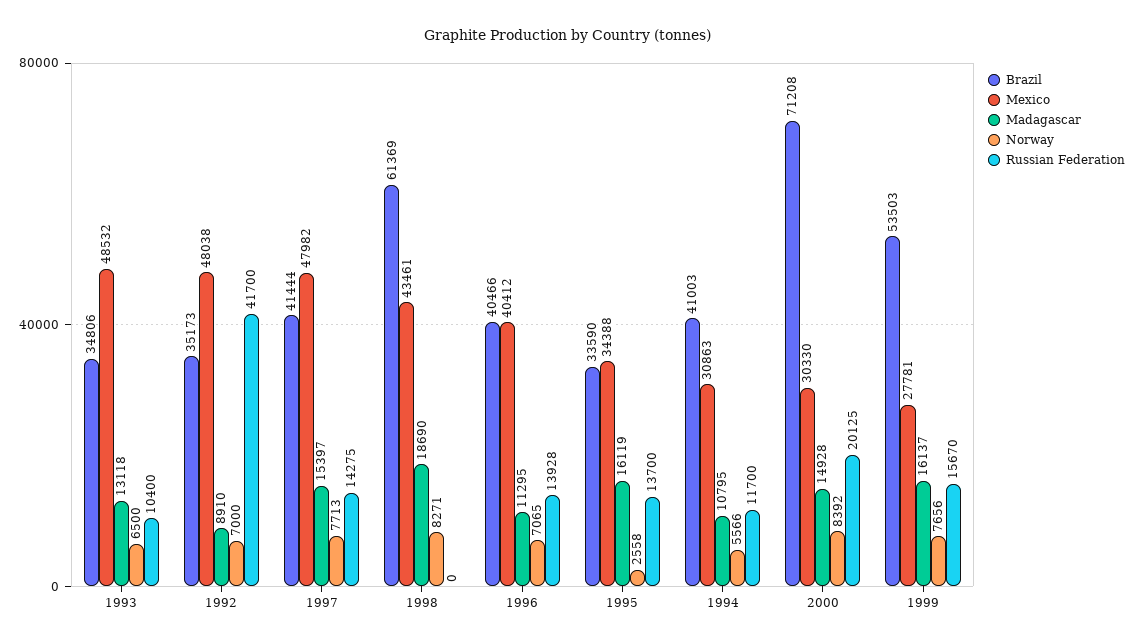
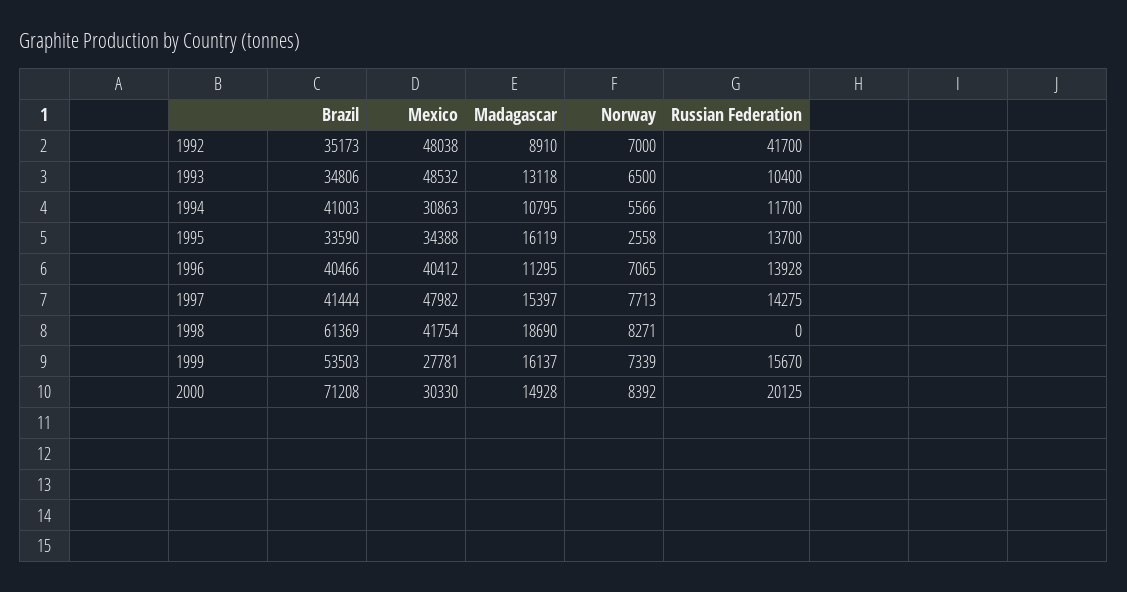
  {
    "Brazil": {
      "1993": 34806,
      "1992": 35173,
      "1997": 41444,
      "1998": 61369,
      "1996": 40466,
      "1995": 33590,
      "1994": 41003,
      "2000": 71208,
      "1999": 53503
    },
    "Mexico": {
      "1993": 48532,
      "1992": 48038,
      "1997": 47982,
-     "1998": 43461,
+     "1998": 41754,
      "1996": 40412,
      "1995": 34388,
      "1994": 30863,
      "2000": 30330,
      "1999": 27781
    },
    "Madagascar": {
      "1993": 13118,
      "1992": 8910,
      "1997": 15397,
      "1998": 18690,
      "1996": 11295,
      "1995": 16119,
      "1994": 10795,
      "2000": 14928,
      "1999": 16137
    },
    "Norway": {
      "1993": 6500,
      "1992": 7000,
      "1997": 7713,
      "1998": 8271,
      "1996": 7065,
      "1995": 2558,
      "1994": 5566,
      "2000": 8392,
-     "1999": 7656
+     "1999": 7339
    },
    "Russian Federation": {
      "1993": 10400,
      "1992": 41700,
      "1997": 14275,
      "1998": 0,
      "1996": 13928,
      "1995": 13700,
      "1994": 11700,
      "2000": 20125,
      "1999": 15670
    }
  }

